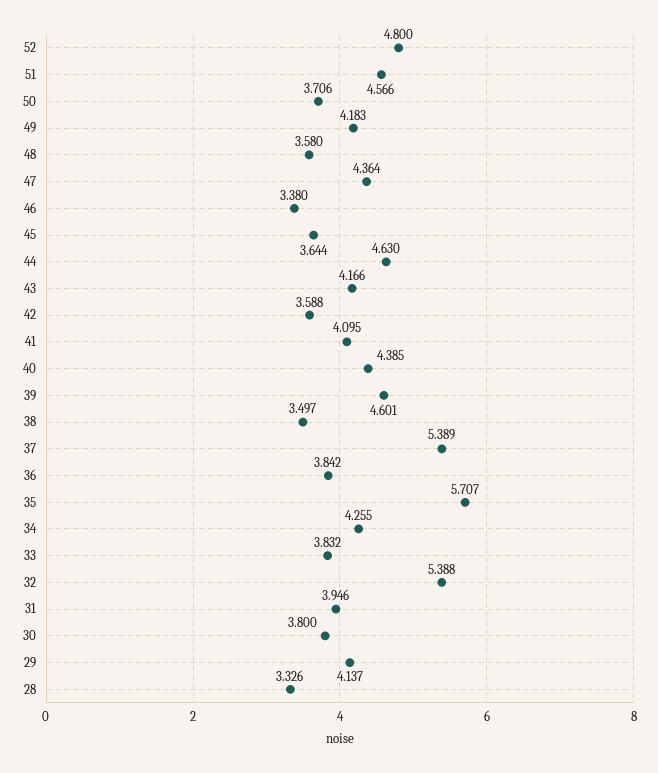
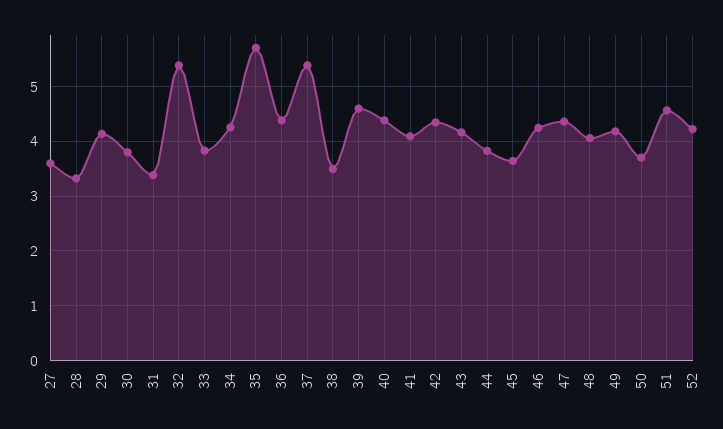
  {
-   "52": 4.8,
+   "52": 4.2,
    "51": 4.566,
    "50": 3.706,
    "49": 4.183,
-   "48": 3.58,
+   "48": 4,
    "47": 4.364,
-   "46": 3.38,
+   "46": 4.2,
    "45": 3.644,
-   "44": 4.63,
+   "44": 3.8,
    "43": 4.166,
-   "42": 3.588,
+   "42": 4.4,
    "41": 4.095,
    "40": 4.385,
    "39": 4.601,
    "38": 3.497,
    "37": 5.389,
-   "36": 3.842,
+   "36": 4.4,
    "35": 5.707,
    "34": 4.255,
    "33": 3.832,
    "32": 5.388,
-   "31": 3.946,
+   "31": 3.4,
    "30": 3.8,
    "29": 4.137,
-   "28": 3.326
+   "28": 3.326,
+   "27": 3.6
  }

